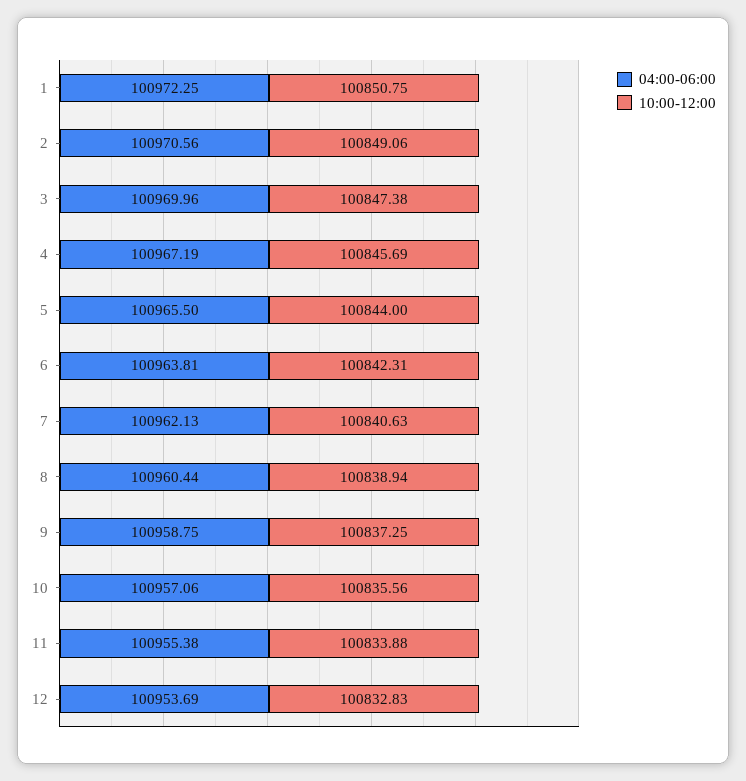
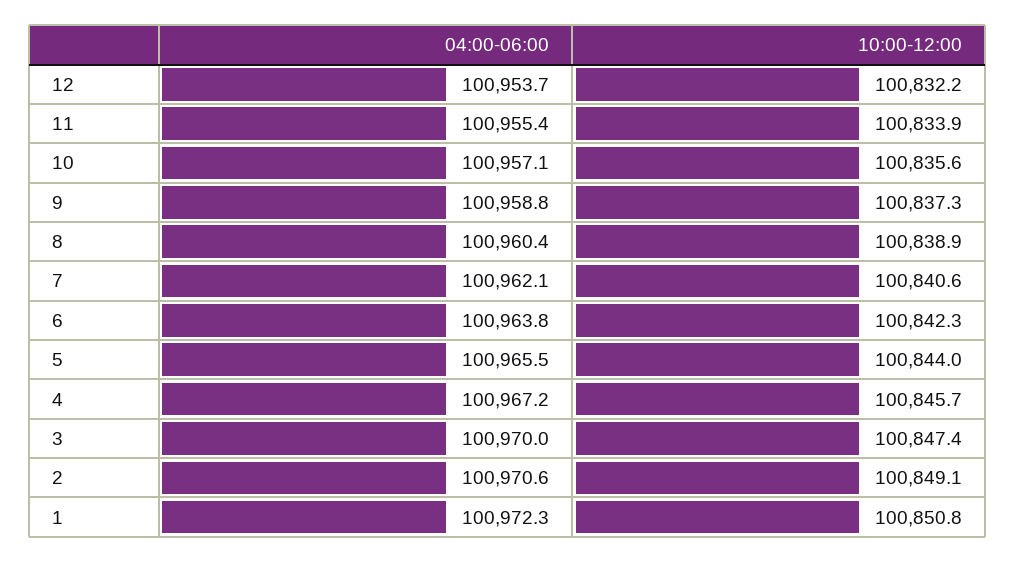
  {
    "04:00-06:00": {
      "1": 100972.25,
      "2": 100970.56,
      "3": 100969.96,
      "4": 100967.19,
      "5": 100965.5,
      "6": 100963.81,
      "7": 100962.13,
      "8": 100960.44,
      "9": 100958.75,
      "10": 100957.06,
      "11": 100955.38,
      "12": 100953.69
    },
    "10:00-12:00": {
      "1": 100850.75,
      "2": 100849.06,
      "3": 100847.38,
      "4": 100845.69,
      "5": 100844,
      "6": 100842.31,
      "7": 100840.63,
      "8": 100838.94,
      "9": 100837.25,
      "10": 100835.56,
      "11": 100833.88,
-     "12": 100832.83
+     "12": 100832.2
    }
  }

